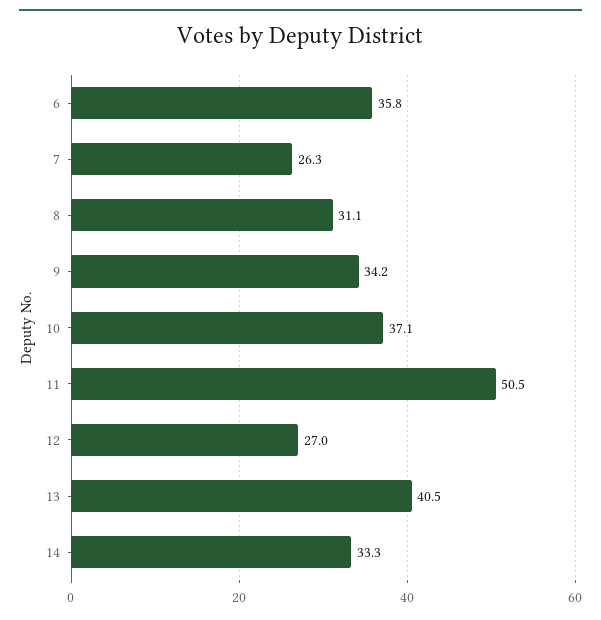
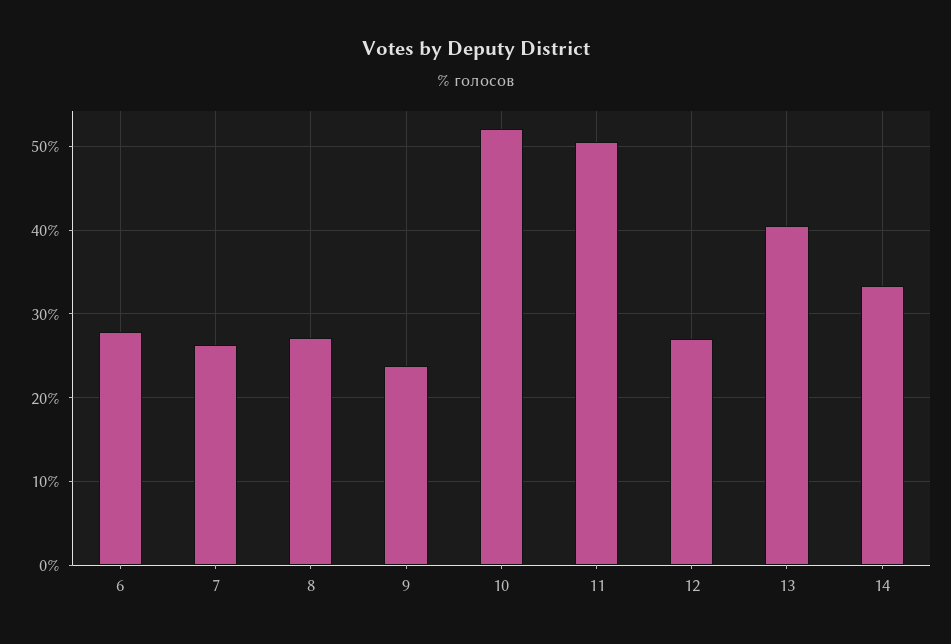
  {
-   "6": 35.8,
+   "6": 28,
    "7": 26.3,
-   "8": 31.1,
+   "8": 27,
-   "9": 34.2,
+   "9": 24,
-   "10": 37.1,
+   "10": 52,
    "11": 50.5,
    "12": 27,
    "13": 40.5,
    "14": 33.3
  }

